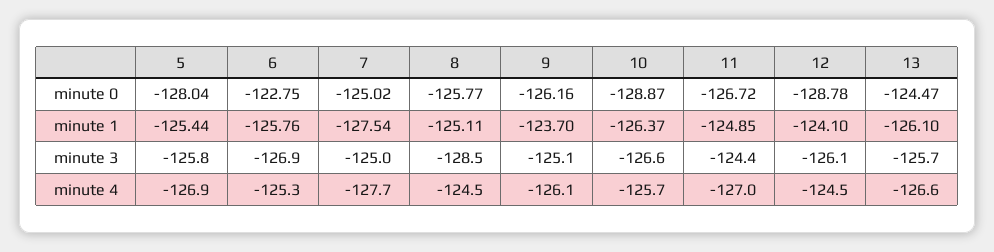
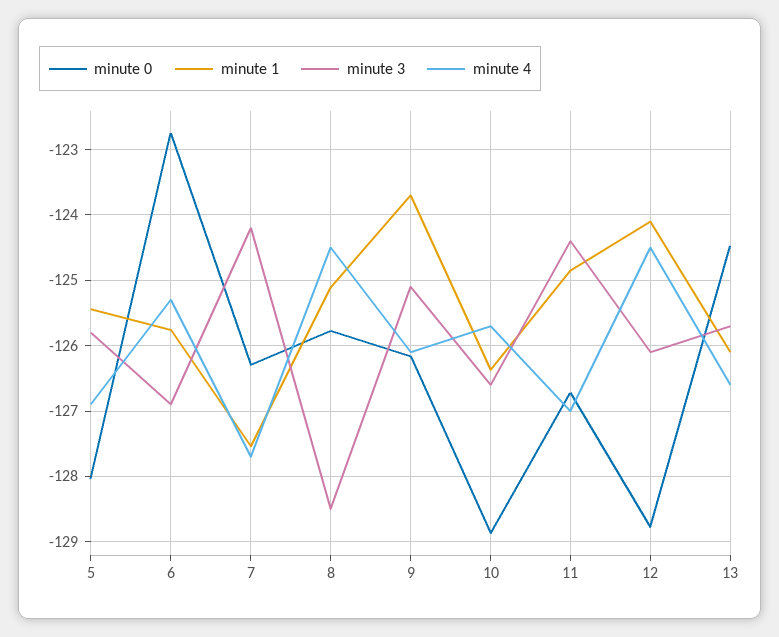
  {
    "minute 0": {
      "5": -128.04,
      "6": -122.75,
-     "7": -125.02,
+     "7": -126.3,
      "8": -125.77,
      "9": -126.16,
      "10": -128.87,
      "11": -126.72,
      "12": -128.78,
      "13": -124.47
    },
    "minute 1": {
      "5": -125.44,
      "6": -125.76,
      "7": -127.54,
      "8": -125.11,
      "9": -123.7,
      "10": -126.37,
      "11": -124.85,
      "12": -124.1,
      "13": -126.1
    },
    "minute 3": {
      "5": -125.8,
      "6": -126.9,
-     "7": -125,
+     "7": -124.2,
      "8": -128.5,
      "9": -125.1,
      "10": -126.6,
      "11": -124.4,
      "12": -126.1,
      "13": -125.7
    },
    "minute 4": {
      "5": -126.9,
      "6": -125.3,
      "7": -127.7,
      "8": -124.5,
      "9": -126.1,
      "10": -125.7,
      "11": -127,
      "12": -124.5,
      "13": -126.6
    }
  }

